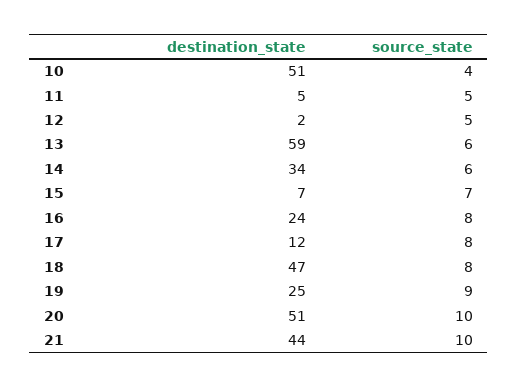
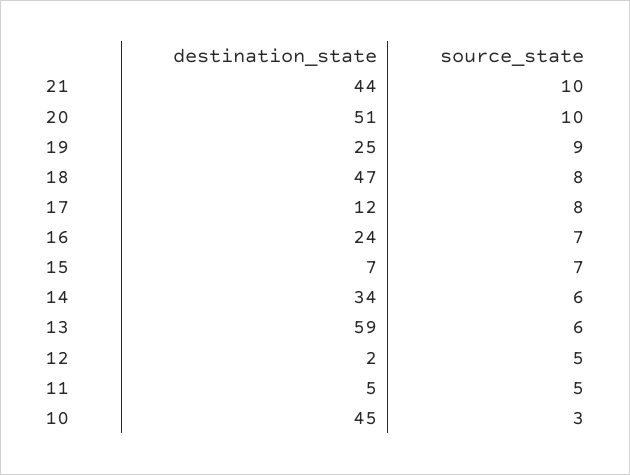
  {
    "destination_state": {
-     "10": 51,
+     "10": 45,
      "11": 5,
      "12": 2,
      "13": 59,
      "14": 34,
      "15": 7,
      "16": 24,
      "17": 12,
      "18": 47,
      "19": 25,
      "20": 51,
      "21": 44
    },
    "source_state": {
-     "10": 4,
+     "10": 3,
      "11": 5,
      "12": 5,
      "13": 6,
      "14": 6,
      "15": 7,
-     "16": 8,
+     "16": 7,
      "17": 8,
      "18": 8,
      "19": 9,
      "20": 10,
      "21": 10
    }
  }

